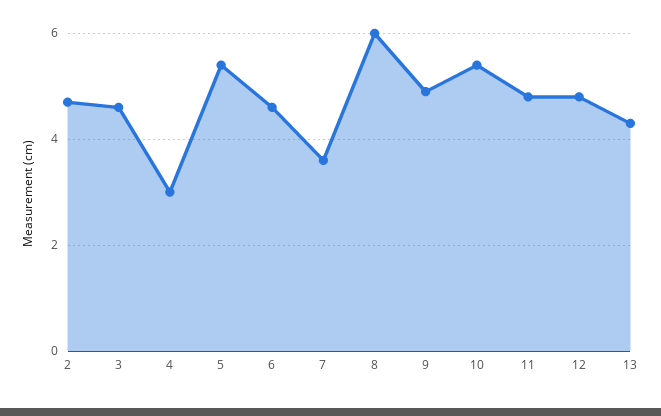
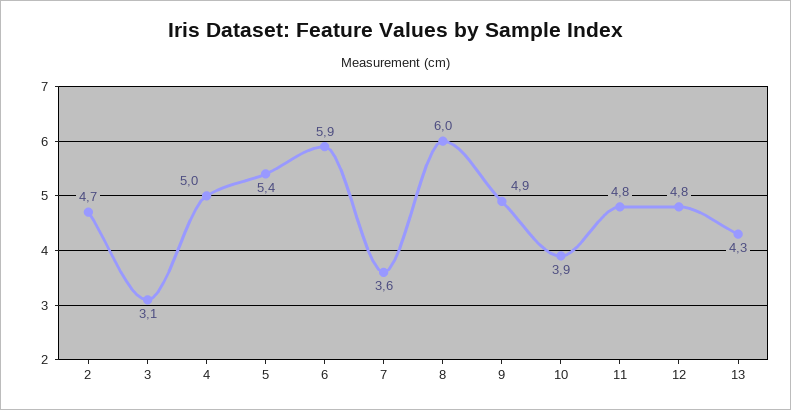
  {
    "2": 4.7,
-   "3": 4.5,
+   "3": 3.1,
-   "4": 3,
+   "4": 5,
    "5": 5.4,
-   "6": 4.5,
+   "6": 5.9,
    "7": 3.6,
    "8": 6,
    "9": 4.9,
-   "10": 5.5,
+   "10": 3.9,
    "11": 4.8,
    "12": 4.8,
    "13": 4.3
  }

